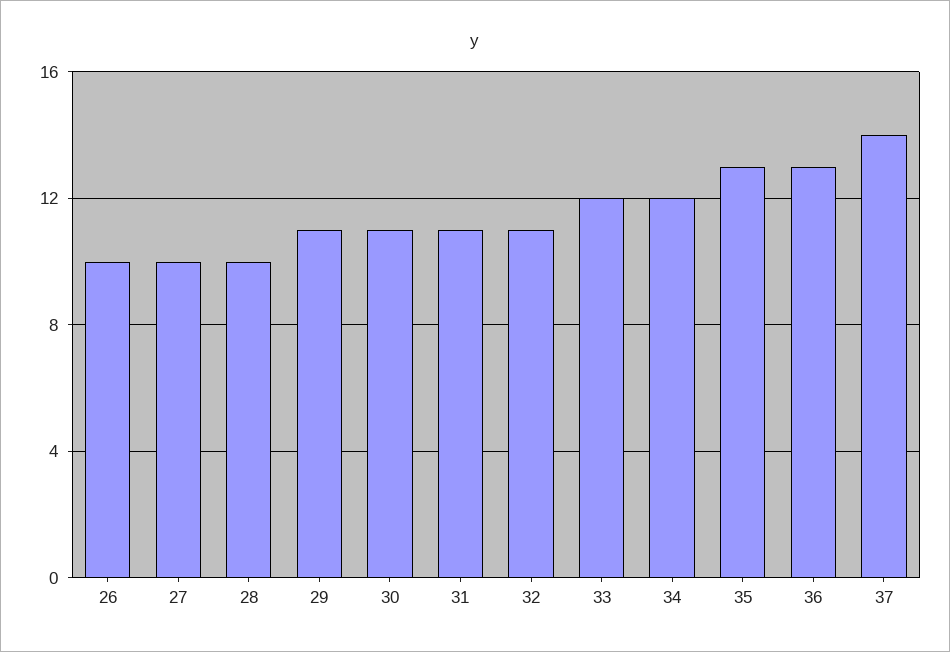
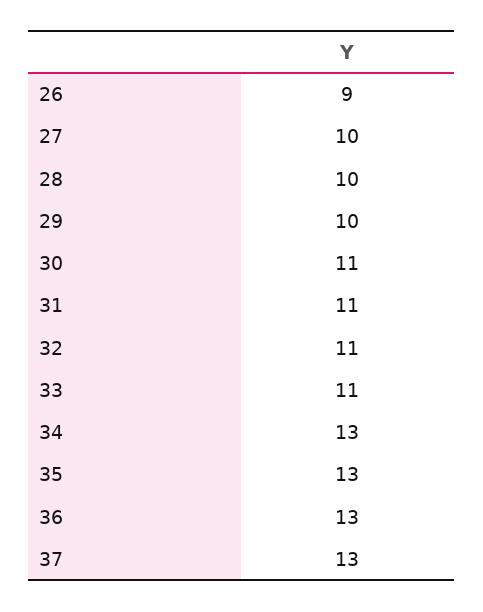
  {
-   "26": 10,
+   "26": 9,
    "27": 10,
    "28": 10,
-   "29": 11,
+   "29": 10,
    "30": 11,
    "31": 11,
    "32": 11,
-   "33": 12,
+   "33": 11,
-   "34": 12,
+   "34": 13,
    "35": 13,
    "36": 13,
-   "37": 14
+   "37": 13
  }

